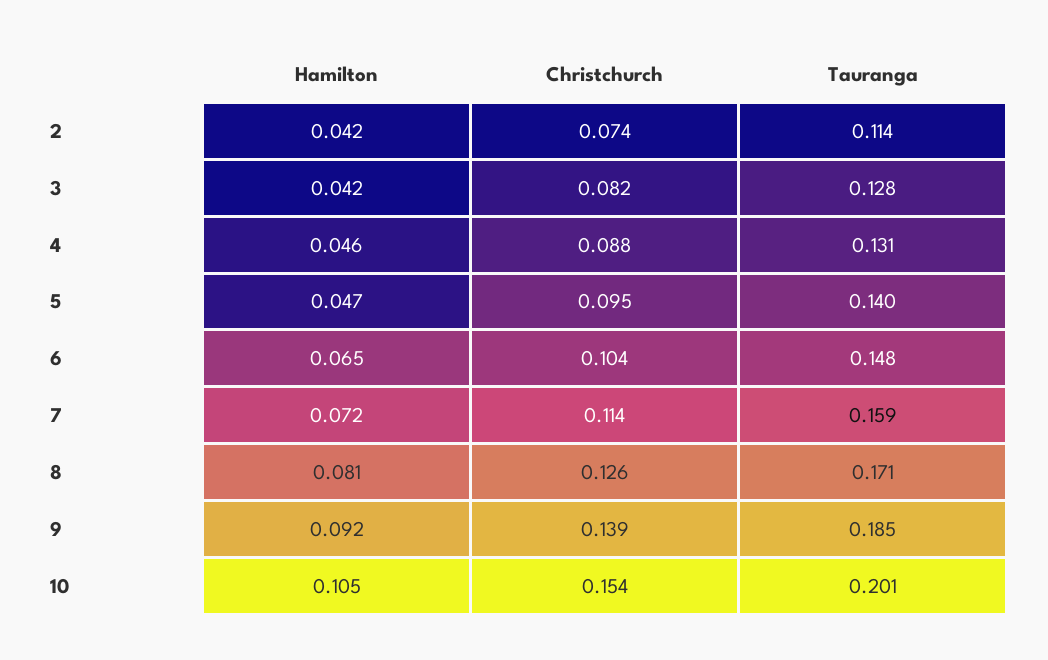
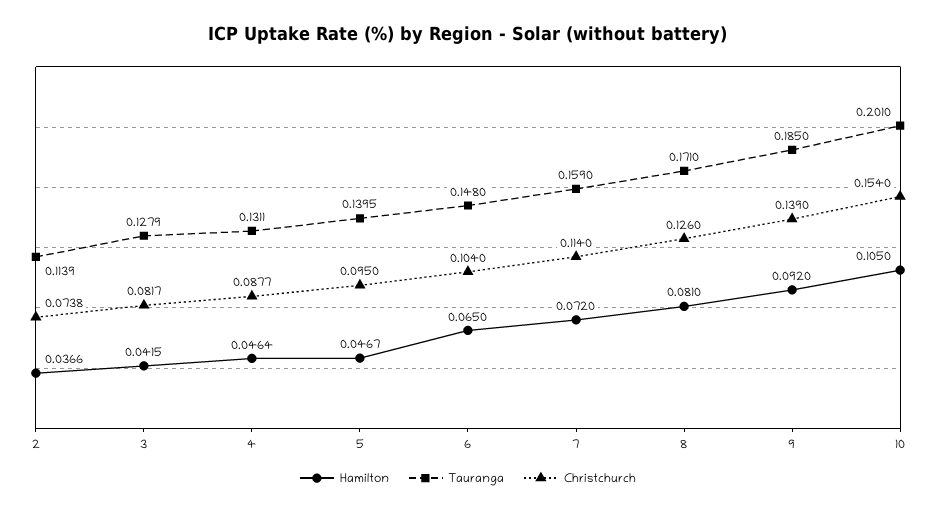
  {
    "Hamilton": {
-     "2": 0.042,
+     "2": 0.0366,
      "3": 0.0415,
      "4": 0.0464,
      "5": 0.0467,
      "6": 0.065,
      "7": 0.072,
      "8": 0.081,
      "9": 0.092,
      "10": 0.105
    },
    "Christchurch": {
      "2": 0.0738,
      "3": 0.0817,
      "4": 0.0877,
      "5": 0.095,
      "6": 0.104,
      "7": 0.114,
      "8": 0.126,
      "9": 0.139,
      "10": 0.154
    },
    "Tauranga": {
      "2": 0.1139,
      "3": 0.1279,
      "4": 0.1311,
      "5": 0.1395,
      "6": 0.148,
      "7": 0.159,
      "8": 0.171,
      "9": 0.185,
      "10": 0.201
    }
  }

